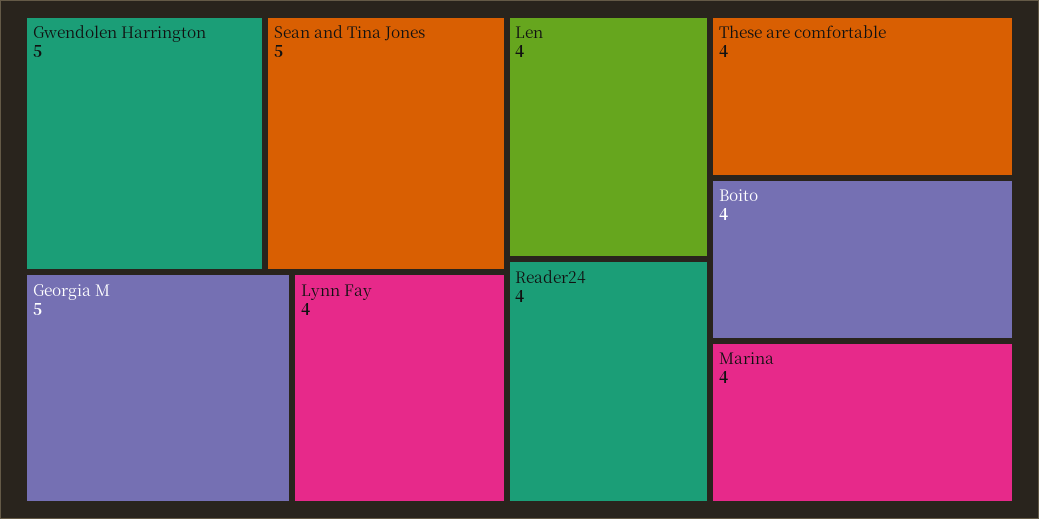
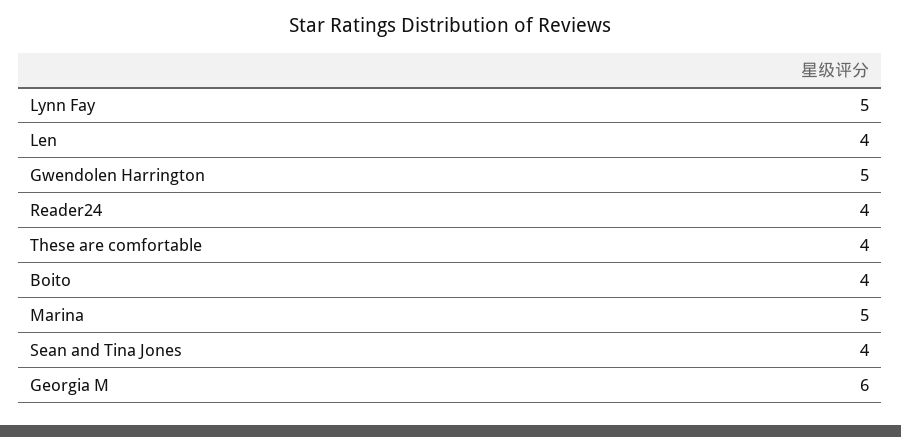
  {
    "Gwendolen Harrington": 5,
-   "Sean and Tina Jones": 5,
+   "Sean and Tina Jones": 4,
-   "Georgia M": 5,
+   "Georgia M": 6,
-   "Lynn Fay": 4,
+   "Lynn Fay": 5,
    "Len": 4,
    "Reader24": 4,
    "These are comfortable": 4,
    "Boito": 4,
-   "Marina": 4
+   "Marina": 5
  }

